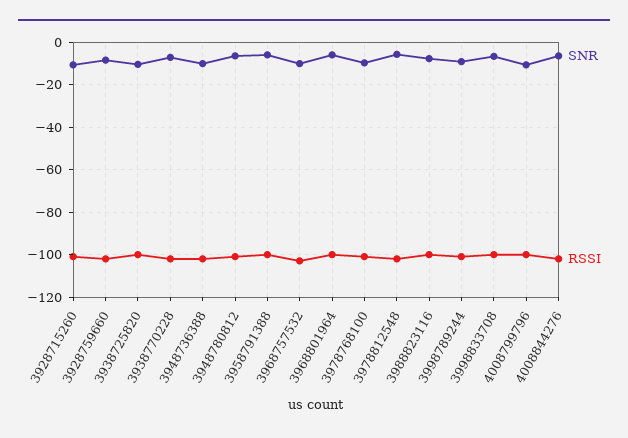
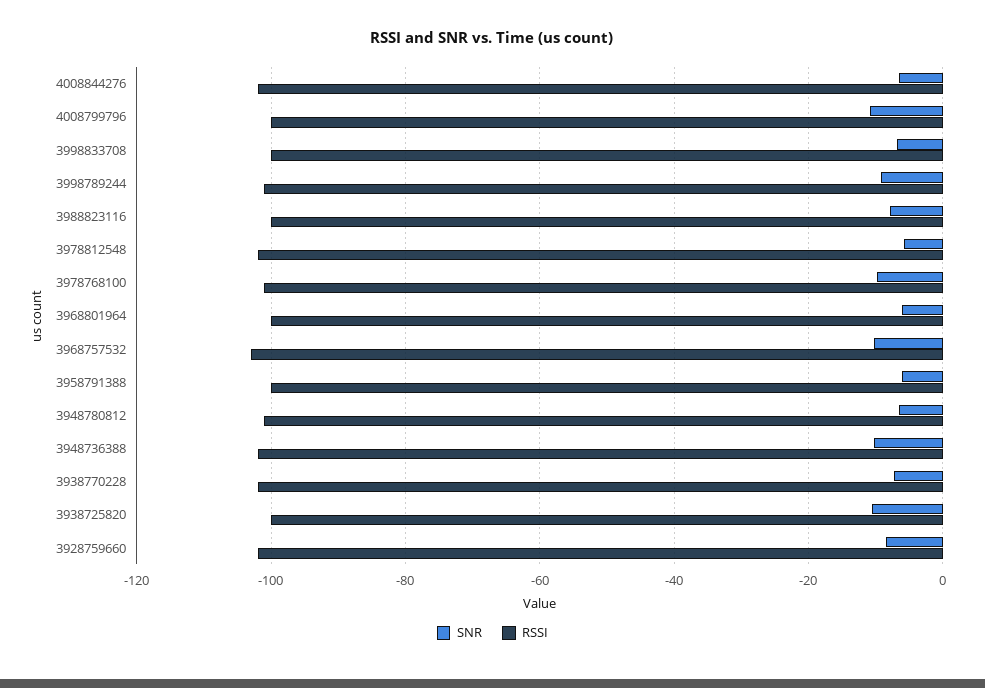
  {
    "SNR": {
-     "3928715260": -10,
      "3928759660": -8,
      "3938725820": -10,
      "3938770228": -8,
      "3948736388": -10,
      "3948780812": -6,
      "3958791388": -6,
      "3968757532": -10,
      "3968801964": -6,
      "3978768100": -10,
      "3978812548": -6,
      "3988823116": -8,
      "3998789244": -10,
      "3998833708": -6,
      "4008799796": -10,
      "4008844276": -6
    },
    "RSSI": {
-     "3928715260": -100,
      "3928759660": -102,
      "3938725820": -100,
      "3938770228": -102,
      "3948736388": -102,
      "3948780812": -102,
      "3958791388": -100,
      "3968757532": -104,
      "3968801964": -100,
      "3978768100": -102,
      "3978812548": -102,
      "3988823116": -100,
      "3998789244": -102,
      "3998833708": -100,
      "4008799796": -100,
      "4008844276": -102
    }
  }

